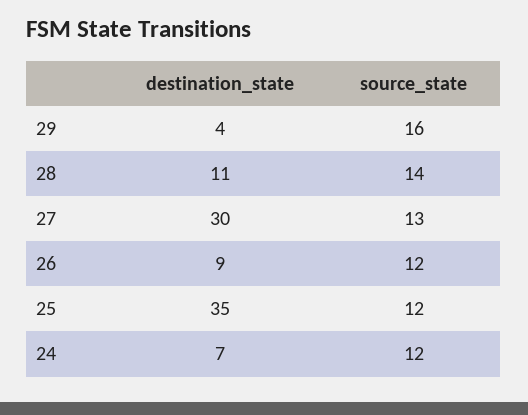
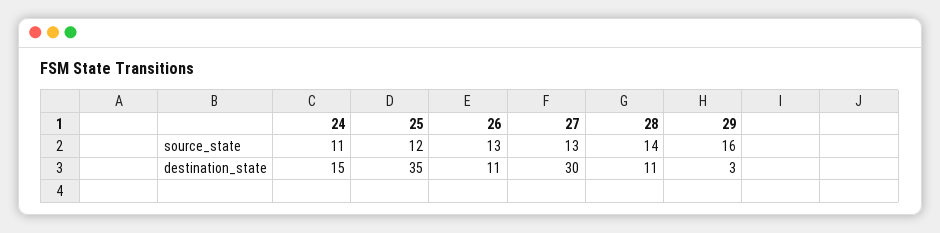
  {
    "destination_state": {
-     "29": 4,
+     "29": 3,
      "28": 11,
      "27": 30,
-     "26": 9,
+     "26": 11,
      "25": 35,
-     "24": 7
+     "24": 15
    },
    "source_state": {
      "29": 16,
      "28": 14,
      "27": 13,
-     "26": 12,
+     "26": 13,
      "25": 12,
-     "24": 12
+     "24": 11
    }
  }

